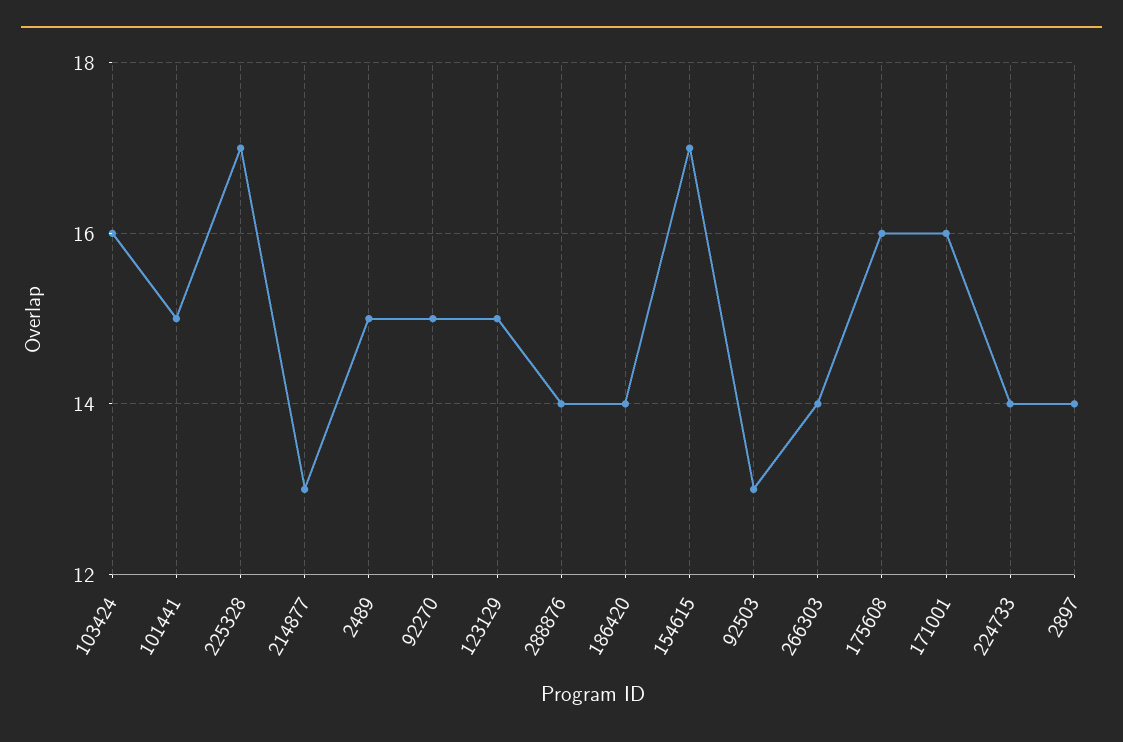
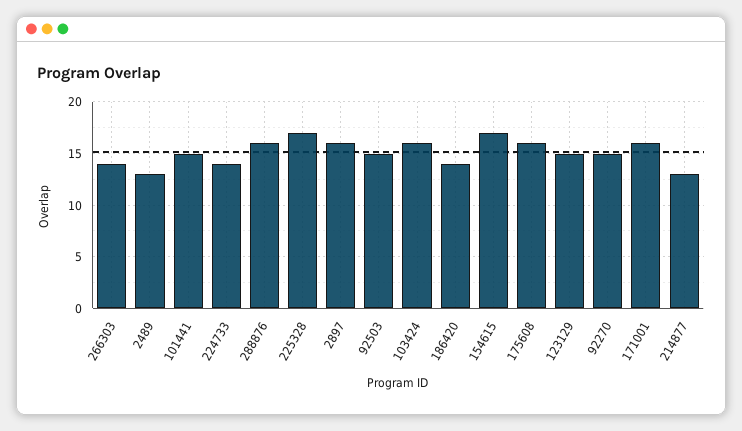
  {
    "103424": 16,
    "101441": 15,
    "225328": 17,
    "214877": 13,
-   "2489": 15,
+   "2489": 13,
    "92270": 15,
    "123129": 15,
-   "288876": 14,
+   "288876": 16,
    "186420": 14,
    "154615": 17,
-   "92503": 13,
+   "92503": 15,
    "266303": 14,
    "175608": 16,
    "171001": 16,
    "224733": 14,
-   "2897": 14
+   "2897": 16
  }

